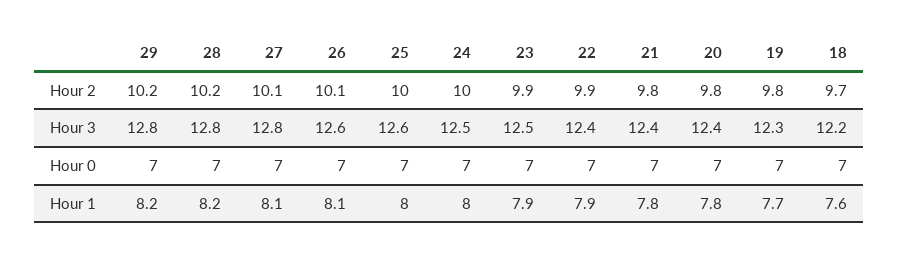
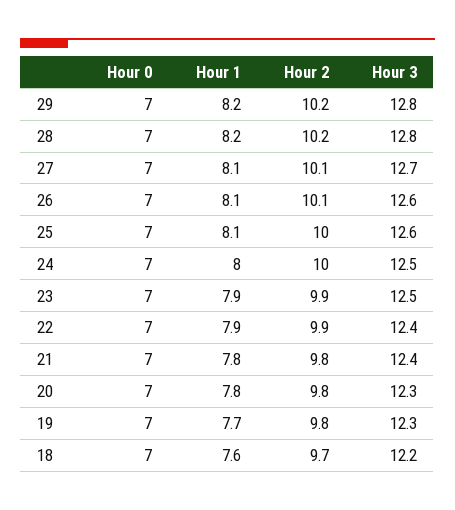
  {
    "29": {
      "Hour 2": 10.2,
      "Hour 3": 12.8,
      "Hour 0": 7,
      "Hour 1": 8.2
    },
    "28": {
      "Hour 2": 10.2,
      "Hour 3": 12.8,
      "Hour 0": 7,
      "Hour 1": 8.2
    },
    "27": {
      "Hour 2": 10.1,
-     "Hour 3": 12.8,
+     "Hour 3": 12.7,
      "Hour 0": 7,
      "Hour 1": 8.1
    },
    "26": {
      "Hour 2": 10.1,
      "Hour 3": 12.6,
      "Hour 0": 7,
      "Hour 1": 8.1
    },
    "25": {
      "Hour 2": 10,
      "Hour 3": 12.6,
      "Hour 0": 7,
-     "Hour 1": 8
+     "Hour 1": 8.1
    },
    "24": {
      "Hour 2": 10,
      "Hour 3": 12.5,
      "Hour 0": 7,
      "Hour 1": 8
    },
    "23": {
      "Hour 2": 9.9,
      "Hour 3": 12.5,
      "Hour 0": 7,
      "Hour 1": 7.9
    },
    "22": {
      "Hour 2": 9.9,
      "Hour 3": 12.4,
      "Hour 0": 7,
      "Hour 1": 7.9
    },
    "21": {
      "Hour 2": 9.8,
      "Hour 3": 12.4,
      "Hour 0": 7,
      "Hour 1": 7.8
    },
    "20": {
      "Hour 2": 9.8,
-     "Hour 3": 12.4,
+     "Hour 3": 12.3,
      "Hour 0": 7,
      "Hour 1": 7.8
    },
    "19": {
      "Hour 2": 9.8,
      "Hour 3": 12.3,
      "Hour 0": 7,
      "Hour 1": 7.7
    },
    "18": {
      "Hour 2": 9.7,
      "Hour 3": 12.2,
      "Hour 0": 7,
      "Hour 1": 7.6
    }
  }

